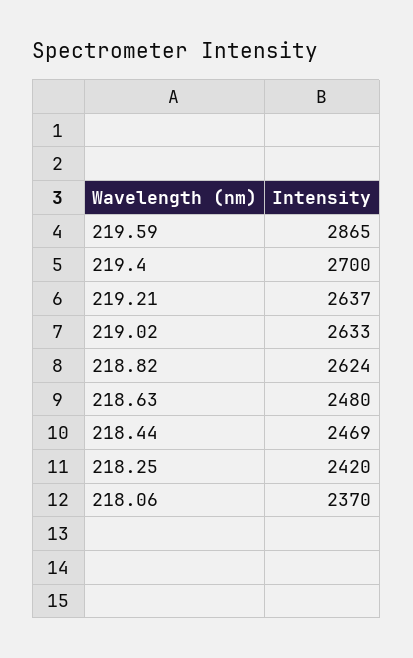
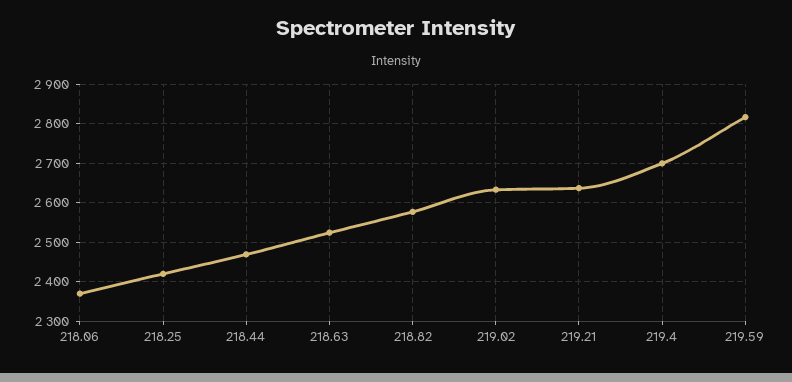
  {
-   "219.59": 2865,
+   "219.59": 2820,
    "219.4": 2700,
    "219.21": 2637,
    "219.02": 2633,
-   "218.82": 2624,
+   "218.82": 2580,
-   "218.63": 2480,
+   "218.63": 2520,
    "218.44": 2469,
    "218.25": 2420,
    "218.06": 2370
  }

